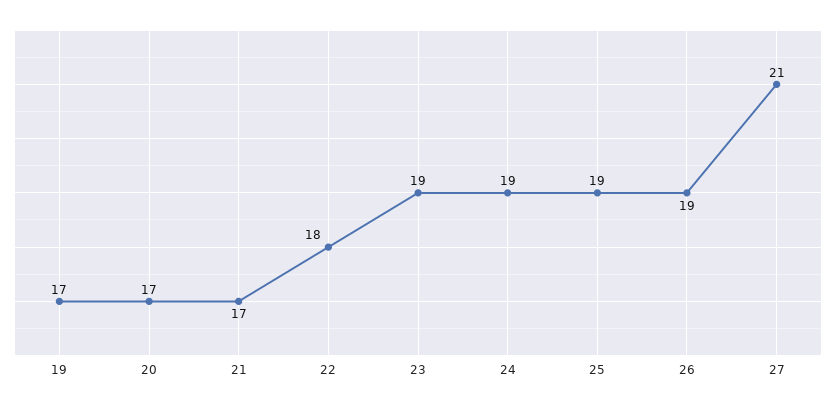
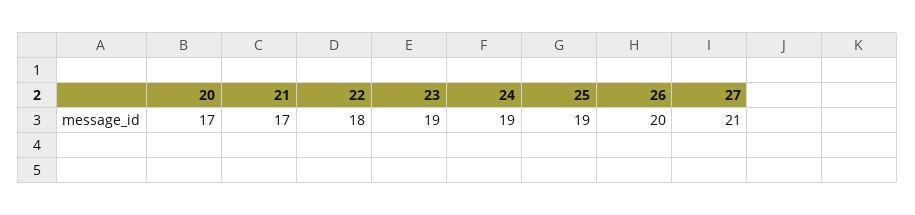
  {
-   "19": 17,
    "20": 17,
    "21": 17,
    "22": 18,
    "23": 19,
    "24": 19,
    "25": 19,
-   "26": 19,
+   "26": 20,
    "27": 21
  }

